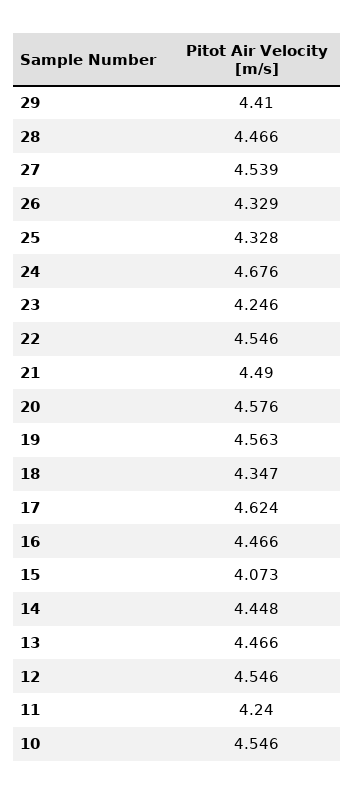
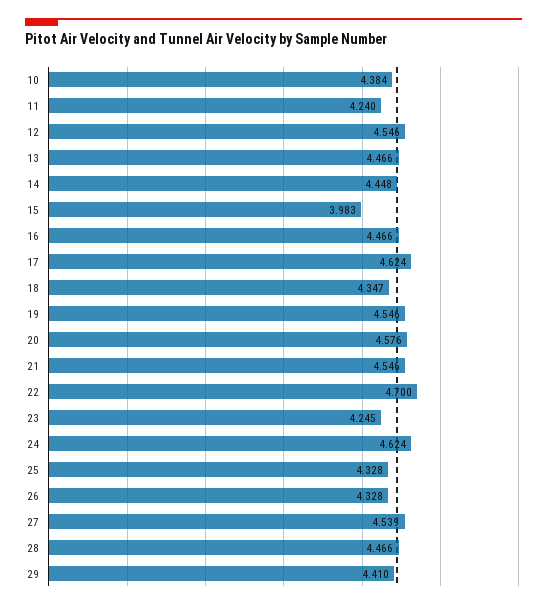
  {
    "29": 4.41,
    "28": 4.466,
    "27": 4.539,
-   "26": 4.329,
+   "26": 4.328,
    "25": 4.328,
-   "24": 4.676,
+   "24": 4.624,
-   "23": 4.246,
+   "23": 4.245,
-   "22": 4.546,
+   "22": 4.7,
-   "21": 4.49,
+   "21": 4.546,
    "20": 4.576,
-   "19": 4.563,
+   "19": 4.546,
    "18": 4.347,
    "17": 4.624,
    "16": 4.466,
-   "15": 4.073,
+   "15": 3.983,
    "14": 4.448,
    "13": 4.466,
    "12": 4.546,
    "11": 4.24,
-   "10": 4.546
+   "10": 4.384
  }

